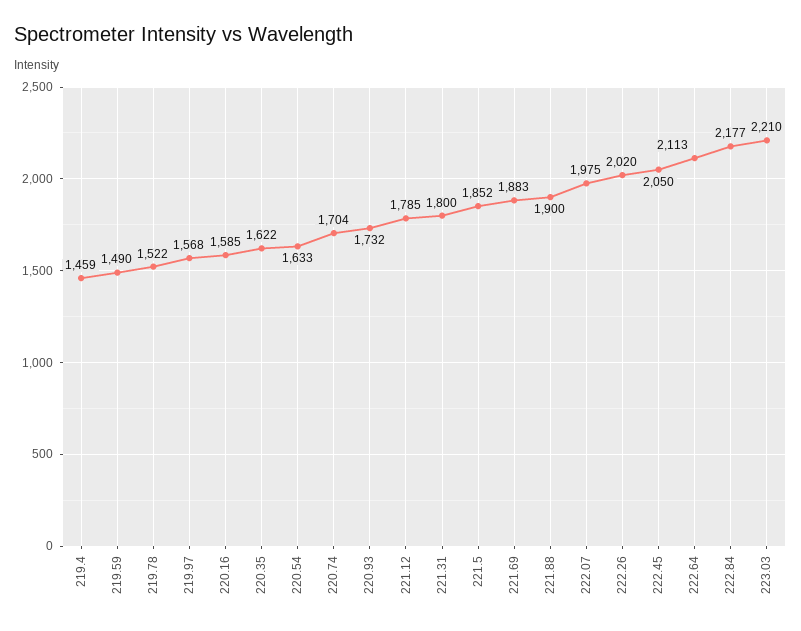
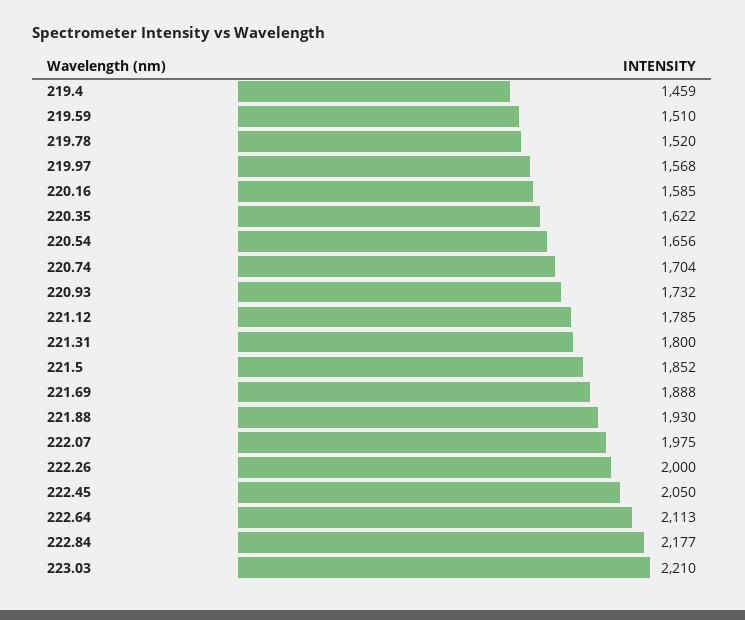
  {
    "219.4": 1459,
-   "219.59": 1490,
+   "219.59": 1510,
-   "219.78": 1522,
+   "219.78": 1520,
    "219.97": 1568,
    "220.16": 1585,
    "220.35": 1622,
-   "220.54": 1633,
+   "220.54": 1656,
    "220.74": 1704,
    "220.93": 1732,
    "221.12": 1785,
    "221.31": 1800,
    "221.5": 1852,
-   "221.69": 1883,
+   "221.69": 1888,
-   "221.88": 1900,
+   "221.88": 1930,
    "222.07": 1975,
-   "222.26": 2020,
+   "222.26": 2000,
    "222.45": 2050,
    "222.64": 2113,
    "222.84": 2177,
    "223.03": 2210
  }

